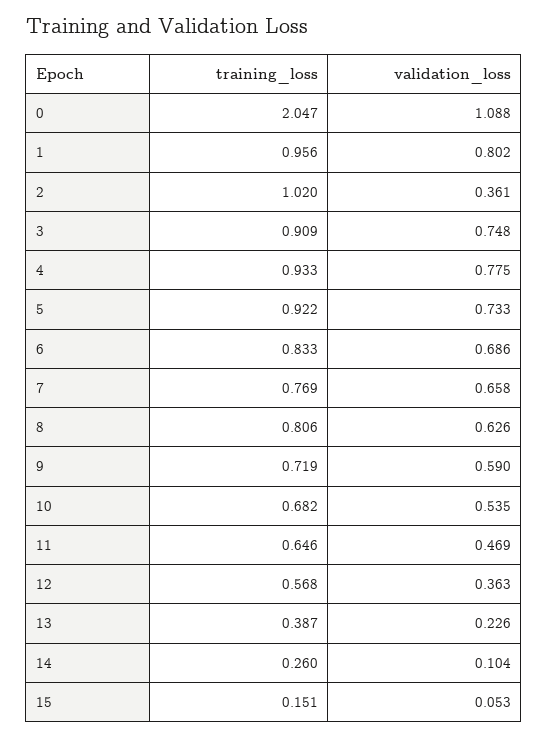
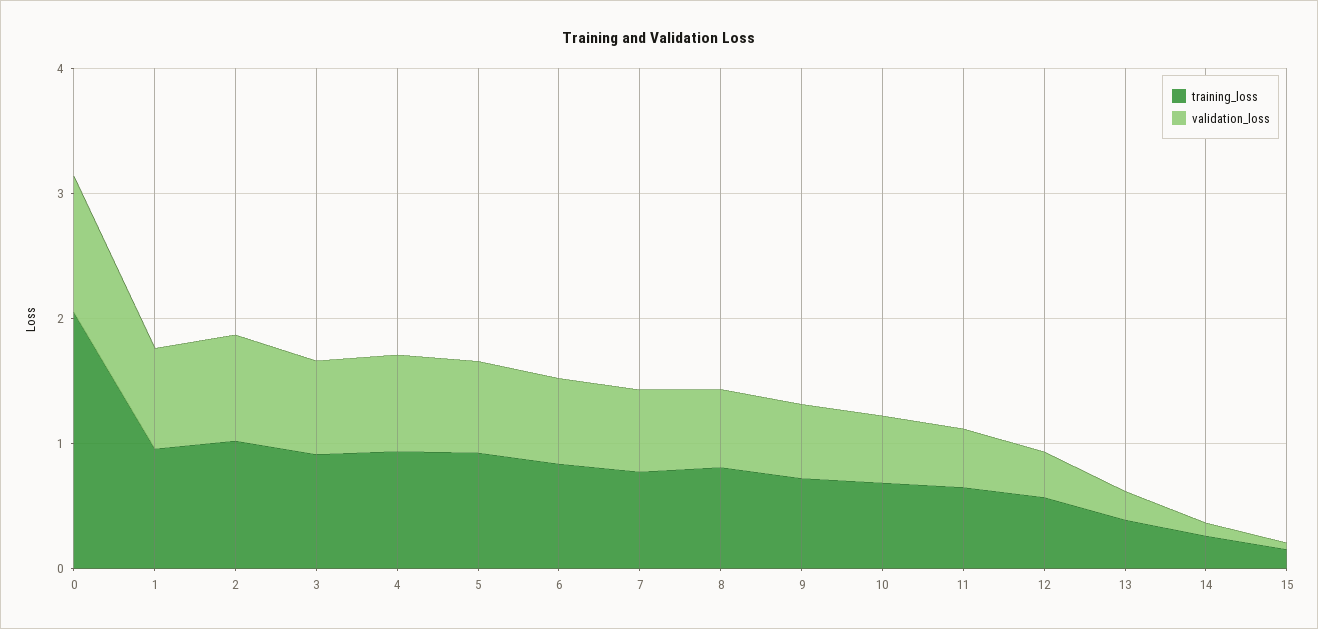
  {
    "training_loss": {
      "0": 2.047,
      "1": 0.956,
      "2": 1.02,
      "3": 0.909,
      "4": 0.933,
      "5": 0.922,
      "6": 0.833,
      "7": 0.769,
      "8": 0.806,
      "9": 0.719,
      "10": 0.682,
      "11": 0.646,
      "12": 0.568,
      "13": 0.387,
      "14": 0.26,
      "15": 0.151
    },
    "validation_loss": {
      "0": 1.088,
      "1": 0.802,
-     "2": 0.361,
+     "2": 0.8,
      "3": 0.748,
      "4": 0.775,
      "5": 0.733,
      "6": 0.686,
      "7": 0.658,
      "8": 0.626,
      "9": 0.59,
      "10": 0.535,
      "11": 0.469,
      "12": 0.363,
      "13": 0.226,
      "14": 0.104,
      "15": 0.053
    }
  }

